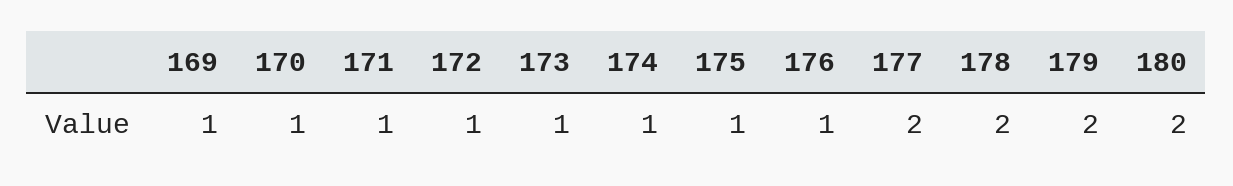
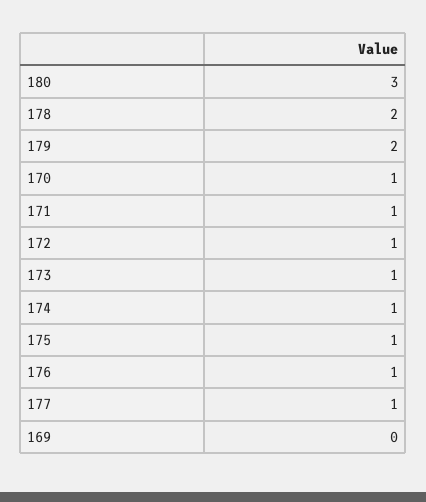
  {
-   "169": 1,
+   "169": 0,
    "170": 1,
    "171": 1,
    "172": 1,
    "173": 1,
    "174": 1,
    "175": 1,
    "176": 1,
-   "177": 2,
+   "177": 1,
    "178": 2,
    "179": 2,
-   "180": 2
+   "180": 3
  }

